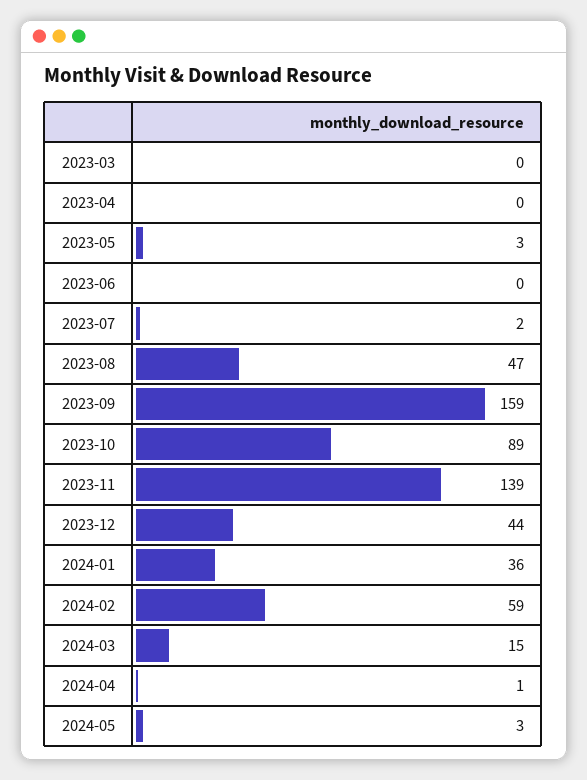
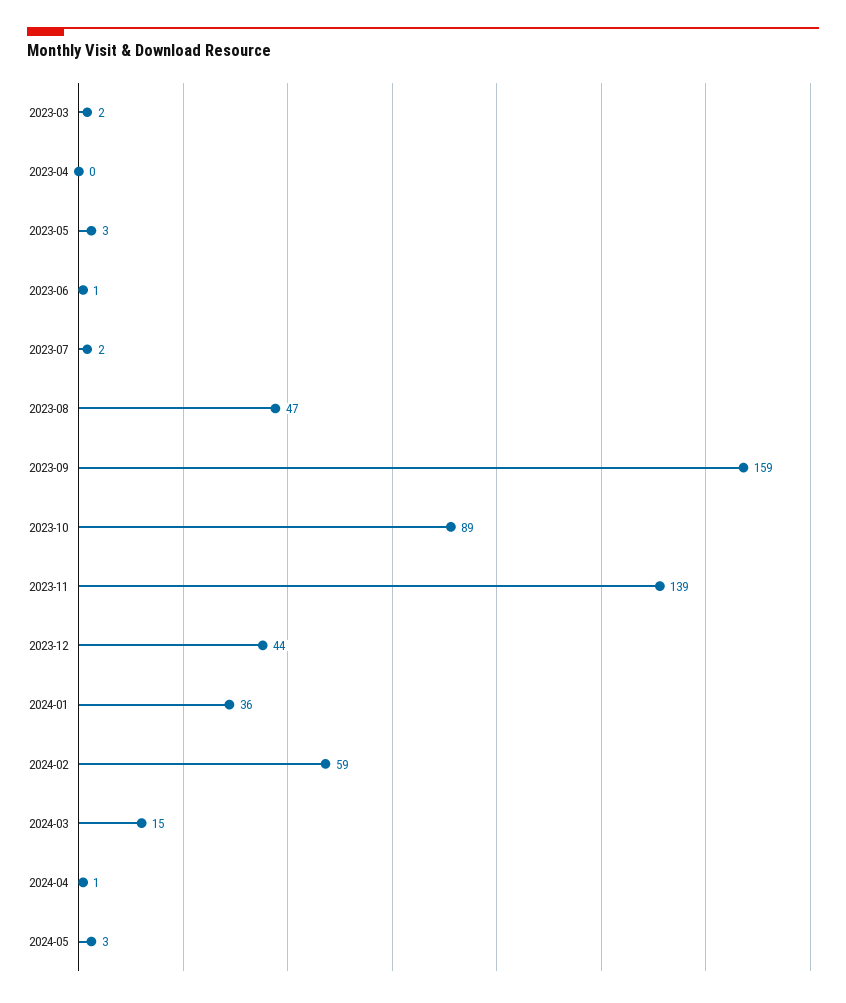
  {
-   "2023-03": 0,
+   "2023-03": 2,
    "2023-04": 0,
    "2023-05": 3,
-   "2023-06": 0,
+   "2023-06": 1,
    "2023-07": 2,
    "2023-08": 47,
    "2023-09": 159,
    "2023-10": 89,
    "2023-11": 139,
    "2023-12": 44,
    "2024-01": 36,
    "2024-02": 59,
    "2024-03": 15,
    "2024-04": 1,
    "2024-05": 3
  }

